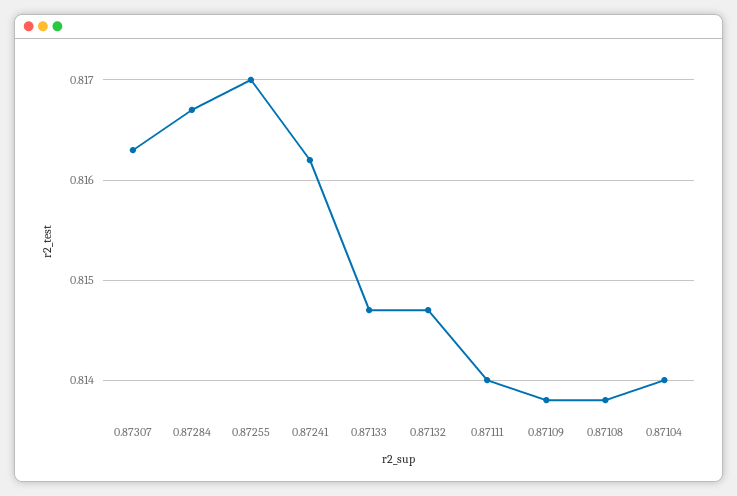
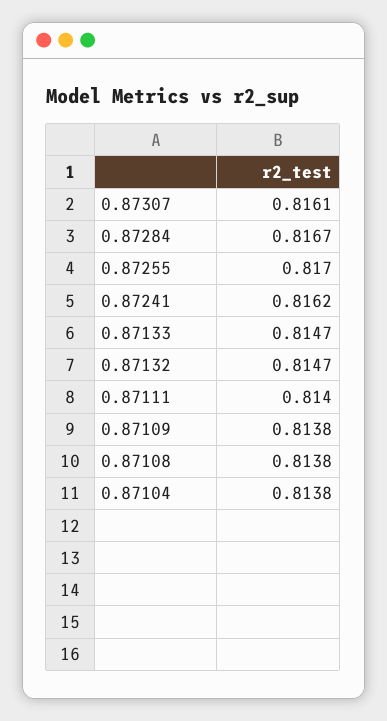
  {
-   "0.87307": 0.8163,
+   "0.87307": 0.8161,
    "0.87284": 0.8167,
    "0.87255": 0.817,
    "0.87241": 0.8162,
    "0.87133": 0.8147,
    "0.87132": 0.8147,
    "0.87111": 0.814,
    "0.87109": 0.8138,
    "0.87108": 0.8138,
-   "0.87104": 0.814
+   "0.87104": 0.8138
  }

